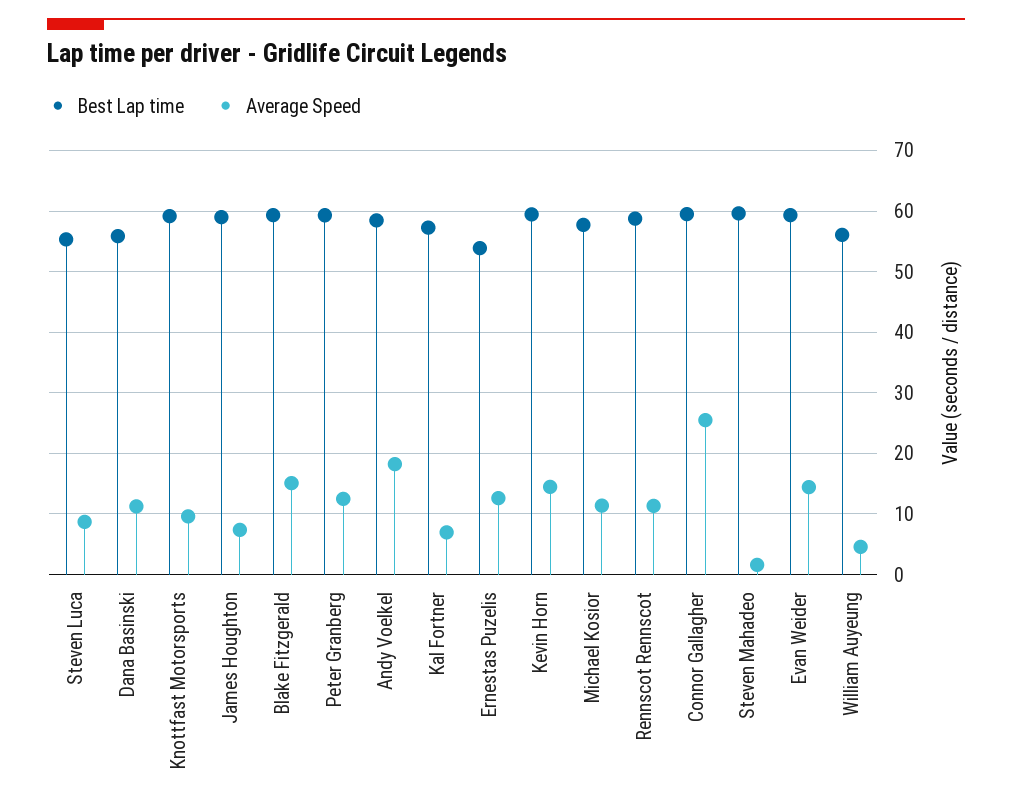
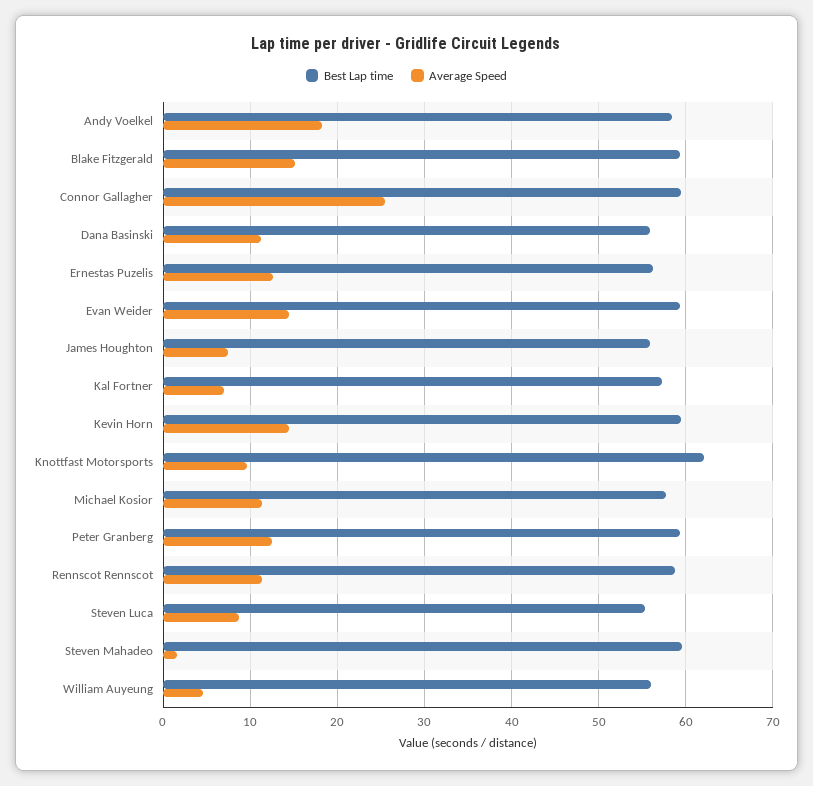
  {
    "Best Lap time": {
      "Steven Luca": 55,
      "Dana Basinski": 56,
-     "Knottfast Motorsports": 59,
+     "Knottfast Motorsports": 62,
-     "James Houghton": 59,
+     "James Houghton": 56,
      "Blake Fitzgerald": 59,
      "Peter Granberg": 59,
      "Andy Voelkel": 58,
      "Kal Fortner": 57,
-     "Ernestas Puzelis": 54,
+     "Ernestas Puzelis": 56,
      "Kevin Horn": 59,
      "Michael Kosior": 58,
      "Rennscot Rennscot": 59,
      "Connor Gallagher": 59,
      "Steven Mahadeo": 60,
      "Evan Weider": 59,
      "William Auyeung": 56
    },
    "Average Speed": {
      "Steven Luca": 9,
      "Dana Basinski": 11,
      "Knottfast Motorsports": 10,
      "James Houghton": 7,
      "Blake Fitzgerald": 15,
      "Peter Granberg": 13,
      "Andy Voelkel": 18,
      "Kal Fortner": 7,
      "Ernestas Puzelis": 13,
      "Kevin Horn": 14,
      "Michael Kosior": 11,
      "Rennscot Rennscot": 11,
      "Connor Gallagher": 25,
      "Steven Mahadeo": 2,
      "Evan Weider": 14,
      "William Auyeung": 5
    }
  }

